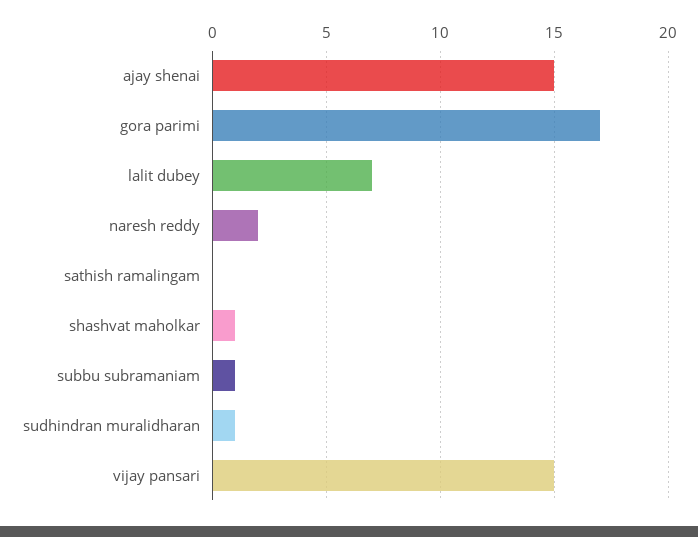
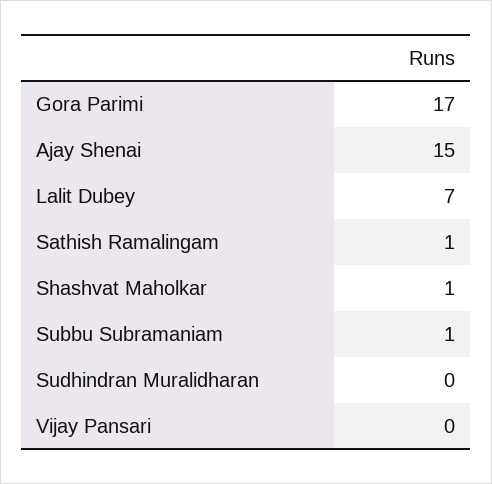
  {
    "ajay shenai": 15,
    "gora parimi": 17,
    "lalit dubey": 7,
-   "naresh reddy": 2,
-   "sathish ramalingam": 0,
+   "sathish ramalingam": 1,
    "shashvat maholkar": 1,
    "subbu subramaniam": 1,
-   "sudhindran muralidharan": 1,
+   "sudhindran muralidharan": 0,
-   "vijay pansari": 15
+   "vijay pansari": 0
  }

